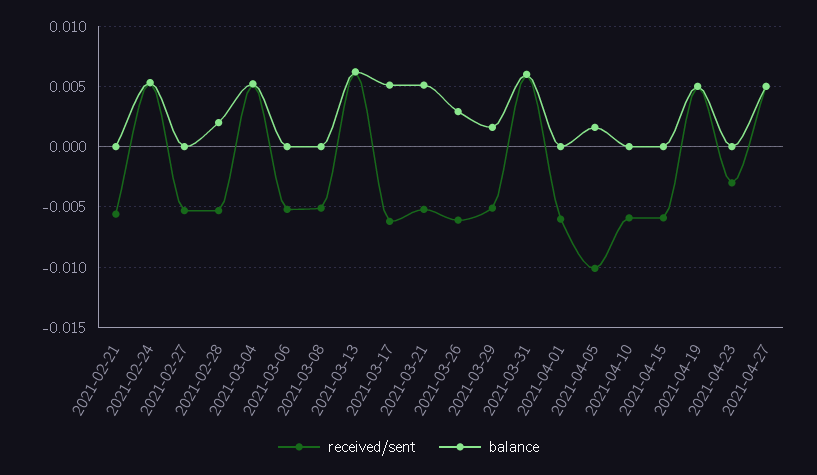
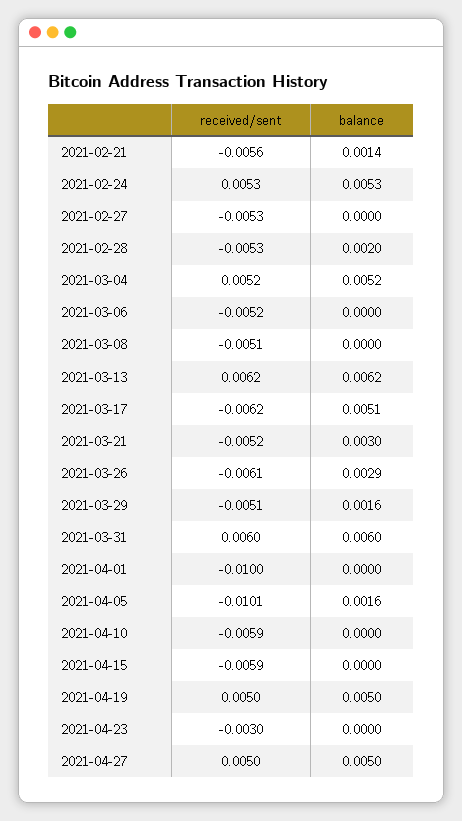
  {
    "received/sent": {
      "2021-02-21": -0.0056,
      "2021-02-24": 0.0053,
      "2021-02-27": -0.0053,
      "2021-02-28": -0.0053,
      "2021-03-04": 0.0052,
      "2021-03-06": -0.0052,
      "2021-03-08": -0.0051,
      "2021-03-13": 0.0062,
      "2021-03-17": -0.0062,
      "2021-03-21": -0.0052,
      "2021-03-26": -0.0061,
      "2021-03-29": -0.0051,
      "2021-03-31": 0.006,
-     "2021-04-01": -0.006,
+     "2021-04-01": -0.01,
      "2021-04-05": -0.0101,
      "2021-04-10": -0.0059,
      "2021-04-15": -0.0059,
      "2021-04-19": 0.005,
      "2021-04-23": -0.003,
      "2021-04-27": 0.005
    },
    "balance": {
-     "2021-02-21": 0,
+     "2021-02-21": 0.0014,
      "2021-02-24": 0.0053,
      "2021-02-27": 0,
      "2021-02-28": 0.002,
      "2021-03-04": 0.0052,
      "2021-03-06": 0,
      "2021-03-08": 0,
      "2021-03-13": 0.0062,
      "2021-03-17": 0.0051,
-     "2021-03-21": 0.005,
+     "2021-03-21": 0.003,
      "2021-03-26": 0.0029,
      "2021-03-29": 0.0016,
      "2021-03-31": 0.006,
      "2021-04-01": 0,
      "2021-04-05": 0.0016,
      "2021-04-10": 0,
      "2021-04-15": 0,
      "2021-04-19": 0.005,
      "2021-04-23": 0,
      "2021-04-27": 0.005
    }
  }

